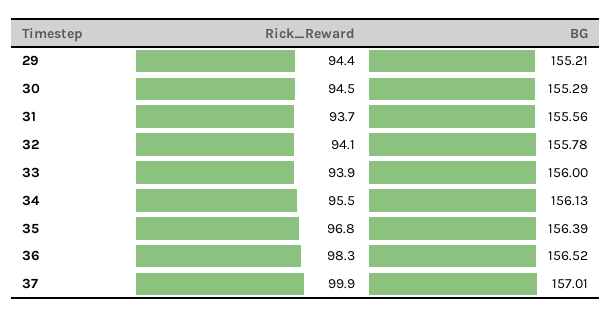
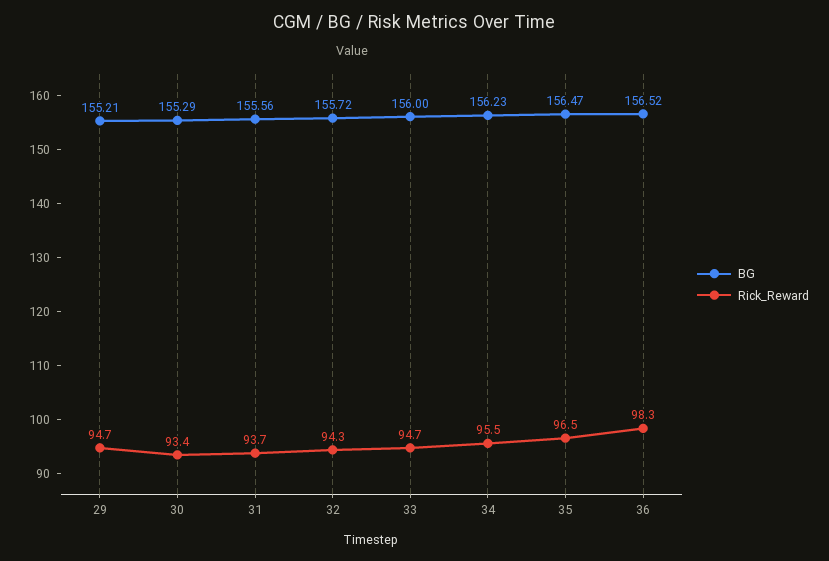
  {
    "Rick_Reward": {
-     "29": 94.4,
+     "29": 94.7,
-     "30": 94.5,
+     "30": 93.4,
      "31": 93.7,
-     "32": 94.1,
+     "32": 94.3,
-     "33": 93.9,
+     "33": 94.7,
      "34": 95.5,
-     "35": 96.8,
+     "35": 96.5,
-     "36": 98.3,
+     "36": 98.3
-     "37": 99.9
    },
    "BG": {
      "29": 155.21,
      "30": 155.29,
      "31": 155.56,
-     "32": 155.78,
+     "32": 155.72,
      "33": 156,
-     "34": 156.13,
+     "34": 156.23,
-     "35": 156.39,
+     "35": 156.47,
-     "36": 156.52,
+     "36": 156.52
-     "37": 157.01
    }
  }

